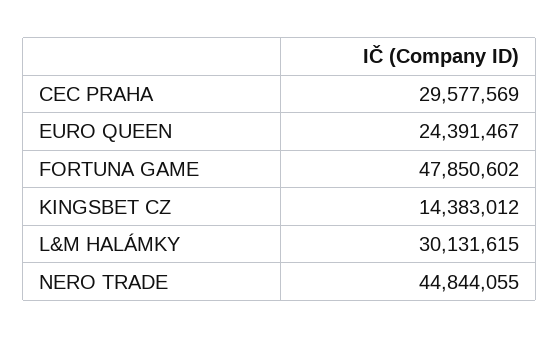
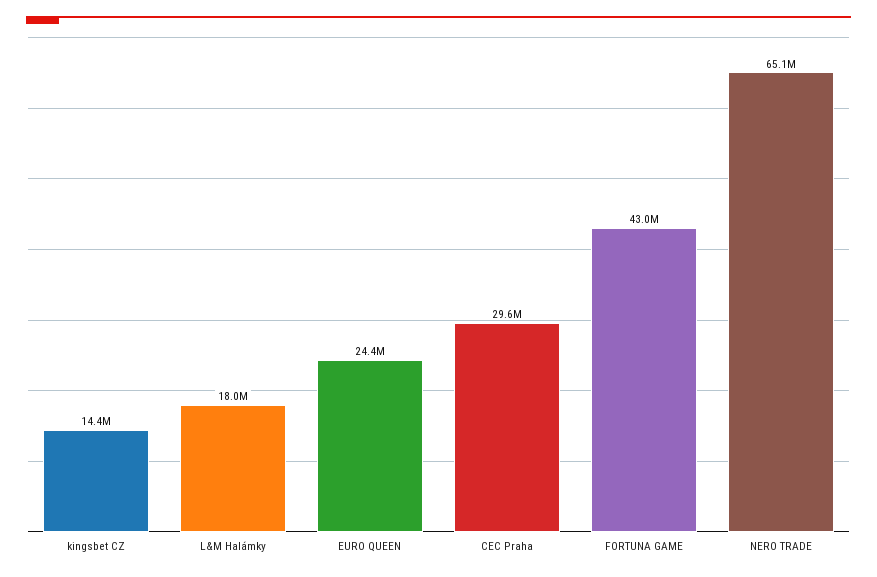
  {
    "CEC PRAHA": 29577569,
    "EURO QUEEN": 24391467,
-   "FORTUNA GAME": 47850602,
+   "FORTUNA GAME": 43000000,
    "KINGSBET CZ": 14383012,
-   "L&M HALÁMKY": 30131615,
+   "L&M HALÁMKY": 18000000,
-   "NERO TRADE": 44844055
+   "NERO TRADE": 65100000
  }

